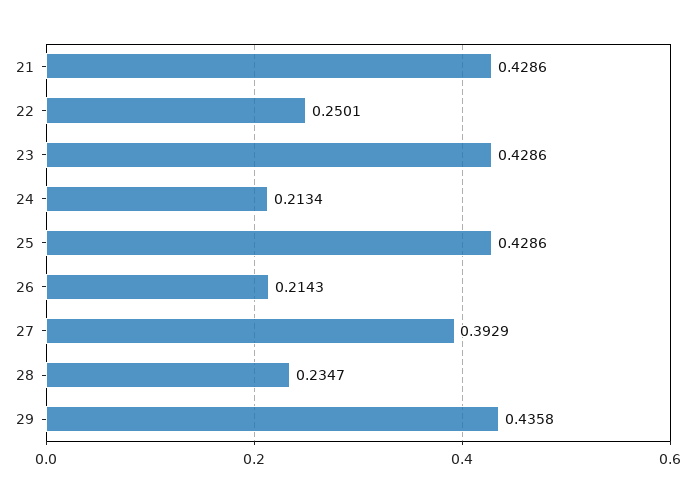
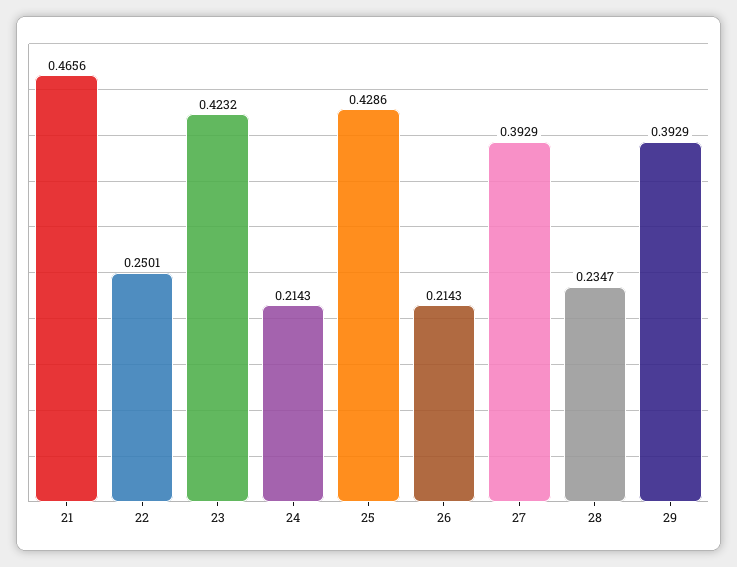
  {
-   "21": 0.4286,
+   "21": 0.4656,
    "22": 0.2501,
-   "23": 0.4286,
+   "23": 0.4232,
-   "24": 0.2134,
+   "24": 0.2143,
    "25": 0.4286,
    "26": 0.2143,
    "27": 0.3929,
    "28": 0.2347,
-   "29": 0.4358
+   "29": 0.3929
  }

